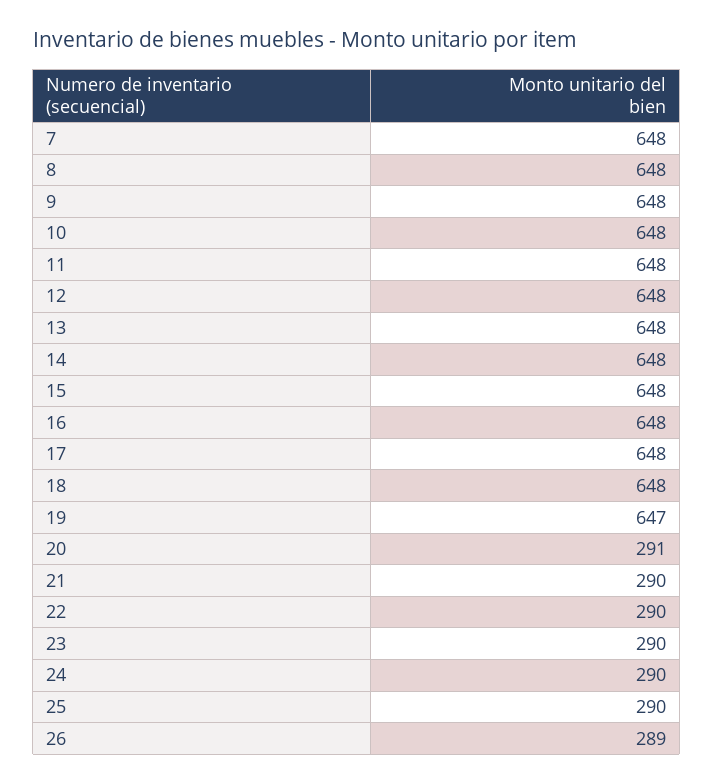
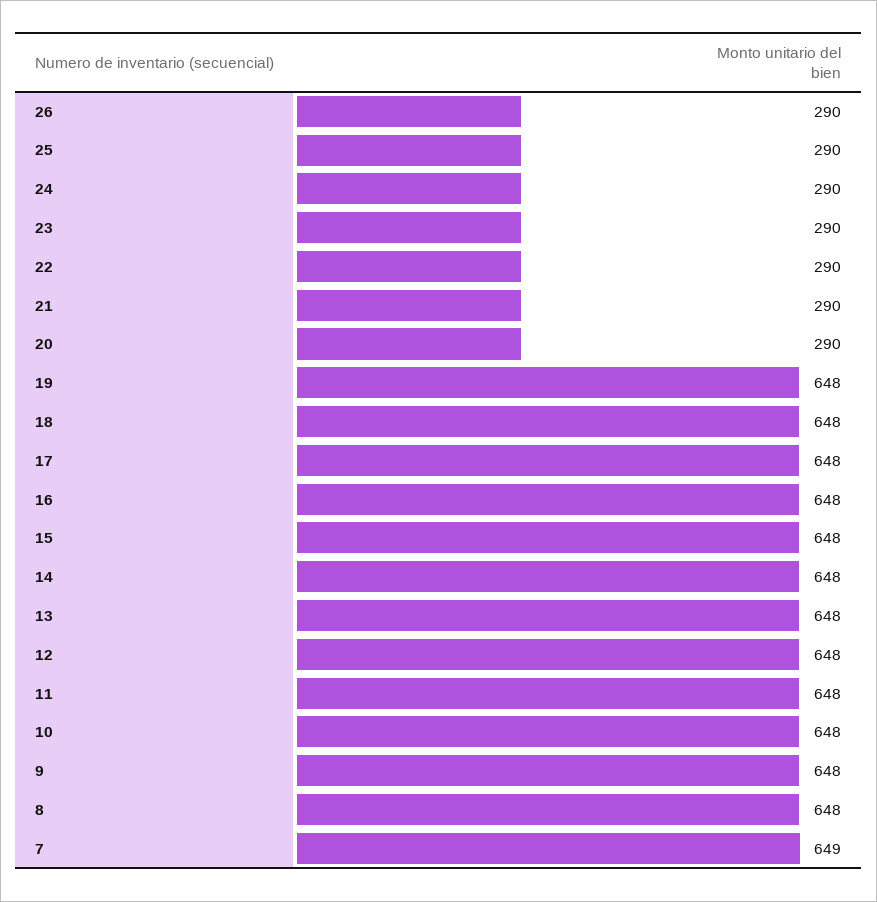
  {
-   "7": 648,
+   "7": 649,
    "8": 648,
    "9": 648,
    "10": 648,
    "11": 648,
    "12": 648,
    "13": 648,
    "14": 648,
    "15": 648,
    "16": 648,
    "17": 648,
    "18": 648,
-   "19": 647,
+   "19": 648,
-   "20": 291,
+   "20": 290,
    "21": 290,
    "22": 290,
    "23": 290,
    "24": 290,
    "25": 290,
-   "26": 289
+   "26": 290
  }

